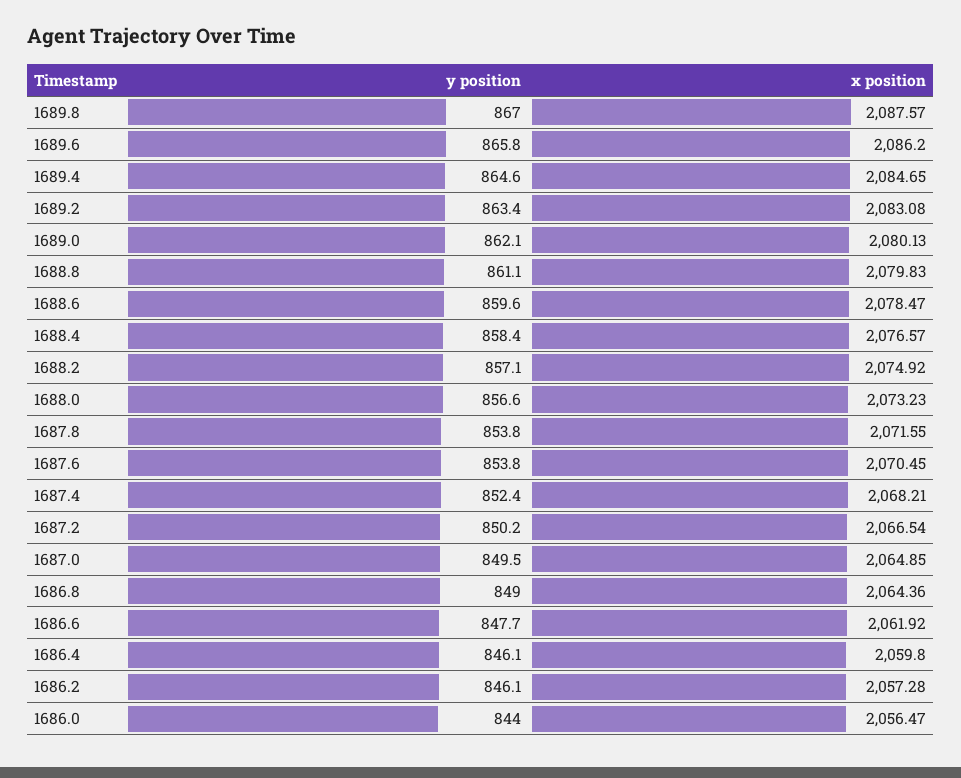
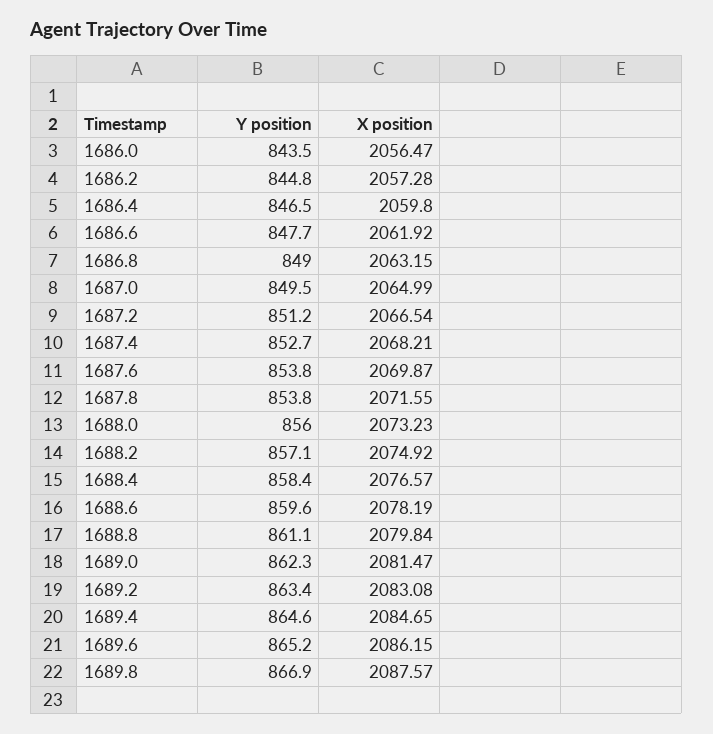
  {
    "y position": {
-     "1689.8": 867,
+     "1689.8": 866.9,
-     "1689.6": 865.8,
+     "1689.6": 865.2,
      "1689.4": 864.6,
      "1689.2": 863.4,
-     "1689.0": 862.1,
+     "1689.0": 862.3,
      "1688.8": 861.1,
      "1688.6": 859.6,
      "1688.4": 858.4,
      "1688.2": 857.1,
-     "1688.0": 856.6,
+     "1688.0": 856,
      "1687.8": 853.8,
      "1687.6": 853.8,
-     "1687.4": 852.4,
+     "1687.4": 852.7,
-     "1687.2": 850.2,
+     "1687.2": 851.2,
      "1687.0": 849.5,
      "1686.8": 849,
      "1686.6": 847.7,
-     "1686.4": 846.1,
+     "1686.4": 846.5,
-     "1686.2": 846.1,
+     "1686.2": 844.8,
-     "1686.0": 844
+     "1686.0": 843.5
    },
    "x position": {
      "1689.8": 2087.57,
-     "1689.6": 2086.2,
+     "1689.6": 2086.15,
      "1689.4": 2084.65,
      "1689.2": 2083.08,
-     "1689.0": 2080.13,
+     "1689.0": 2081.47,
-     "1688.8": 2079.83,
+     "1688.8": 2079.84,
-     "1688.6": 2078.47,
+     "1688.6": 2078.19,
      "1688.4": 2076.57,
      "1688.2": 2074.92,
      "1688.0": 2073.23,
      "1687.8": 2071.55,
-     "1687.6": 2070.45,
+     "1687.6": 2069.87,
      "1687.4": 2068.21,
      "1687.2": 2066.54,
-     "1687.0": 2064.85,
+     "1687.0": 2064.99,
-     "1686.8": 2064.36,
+     "1686.8": 2063.15,
      "1686.6": 2061.92,
      "1686.4": 2059.8,
      "1686.2": 2057.28,
      "1686.0": 2056.47
    }
  }

